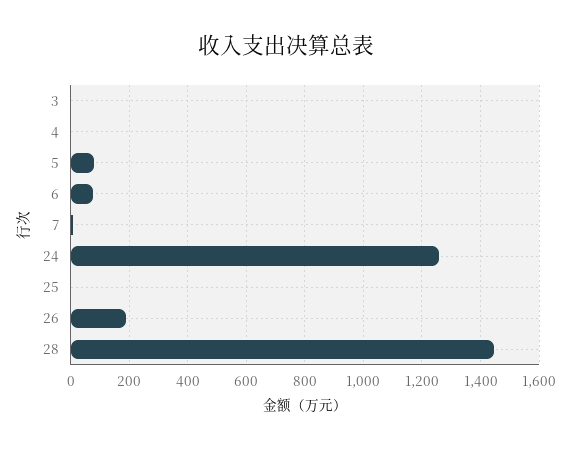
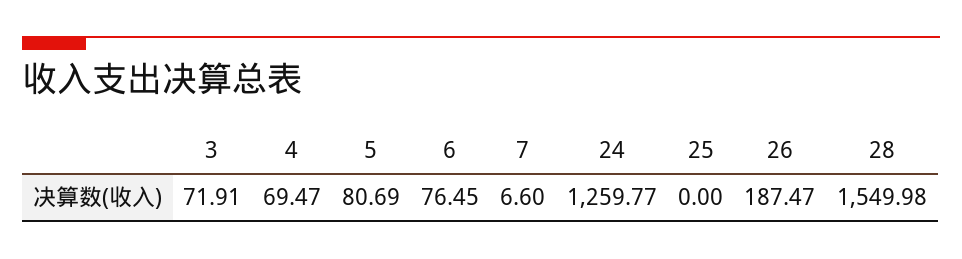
  {
-   "3": 0,
+   "3": 71.91,
-   "4": 0,
+   "4": 69.47,
    "5": 80.69,
    "6": 76.45,
    "7": 6.6,
    "24": 1259.77,
    "25": 0,
    "26": 187.47,
-   "28": 1450
+   "28": 1549.98
  }

